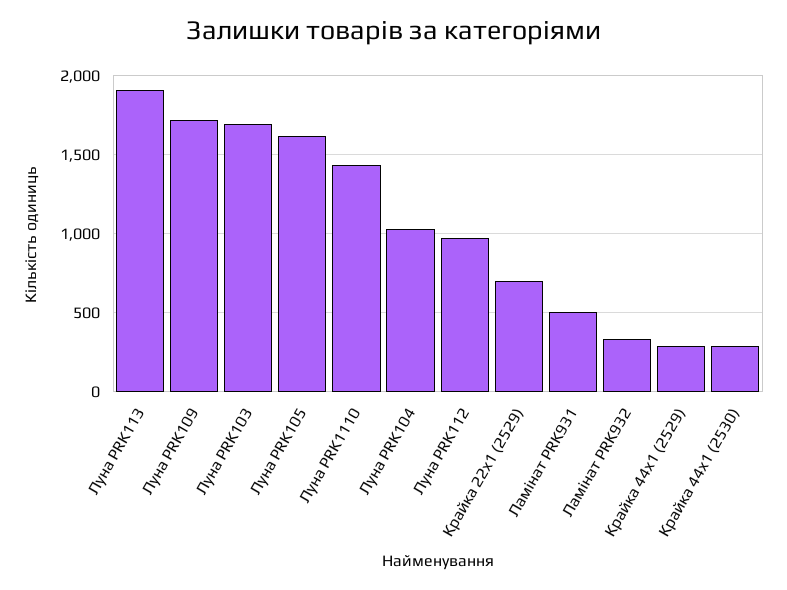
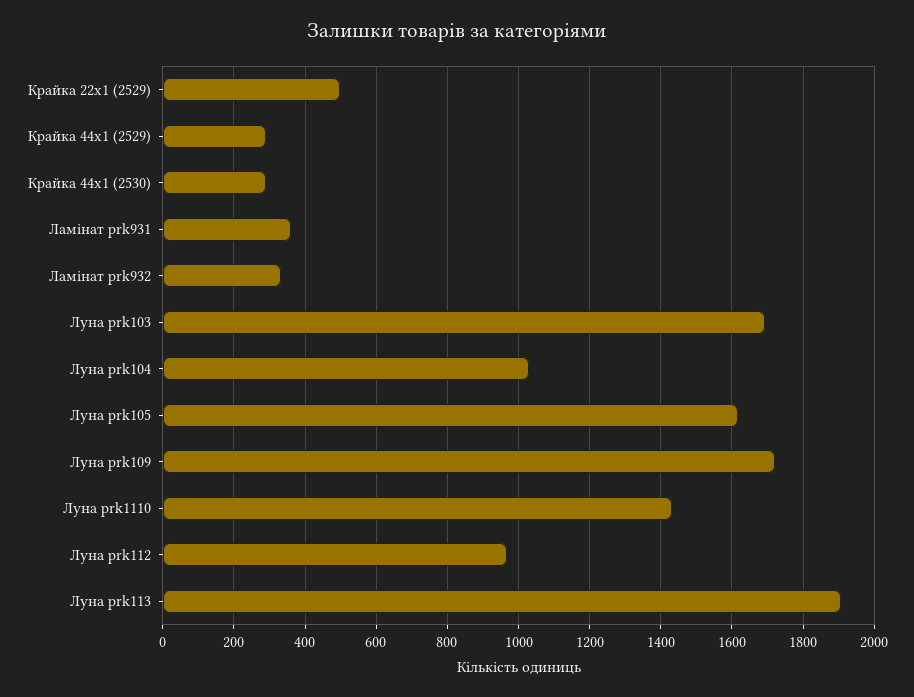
  {
    "Луна PRK113": 1900,
    "Луна PRK109": 1720,
    "Луна PRK103": 1700,
    "Луна PRK105": 1620,
    "Луна PRK1110": 1440,
    "Луна PRK104": 1020,
    "Луна PRK112": 960,
-   "Крайка 22x1 (2529)": 700,
+   "Крайка 22x1 (2529)": 500,
-   "Ламінат PRK931": 500,
+   "Ламінат PRK931": 360,
    "Ламінат PRK932": 340,
    "Крайка 44x1 (2529)": 300,
    "Крайка 44x1 (2530)": 280
  }

